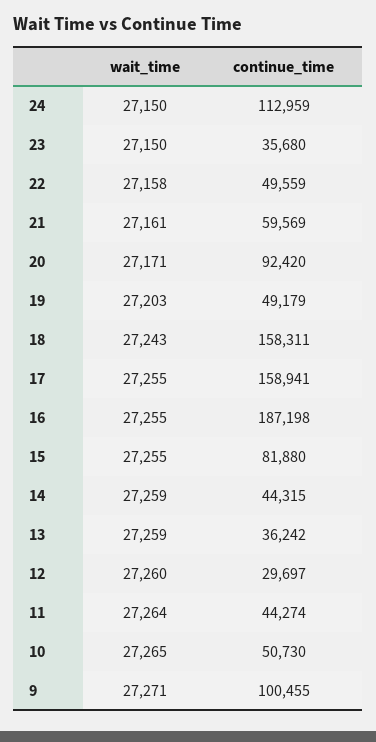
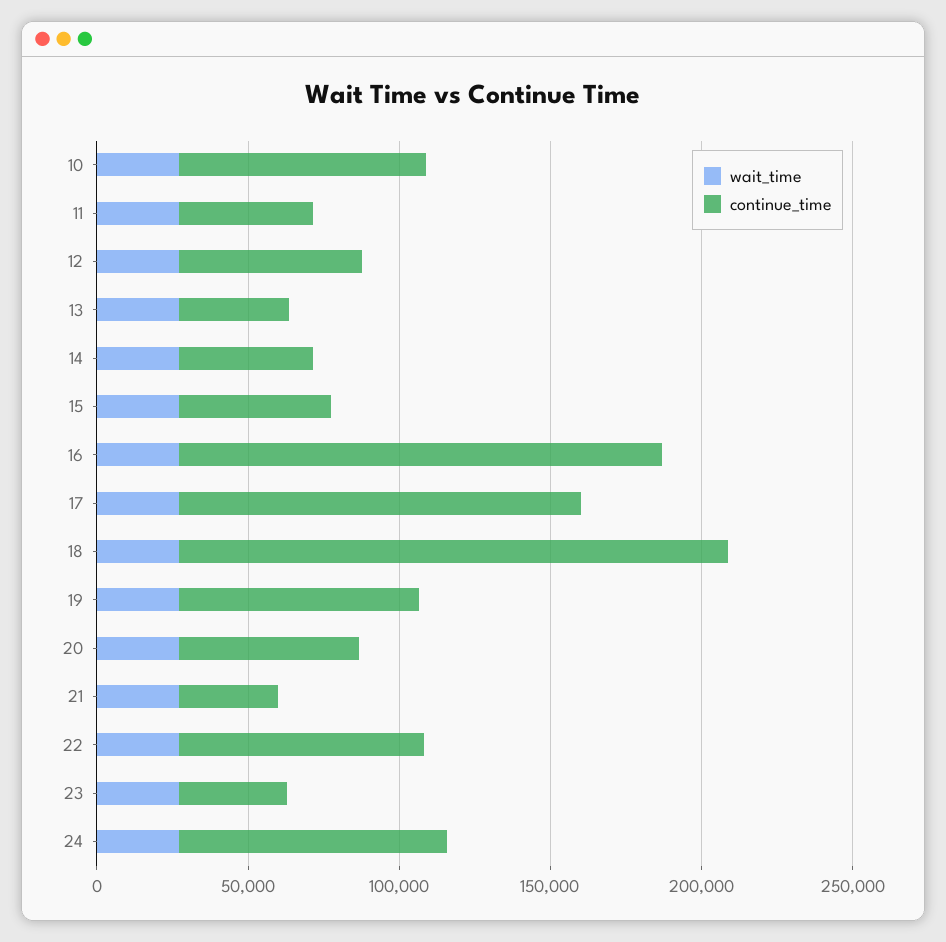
  {
    "wait_time": {
      "24": 27150,
      "23": 27150,
      "22": 27158,
      "21": 27161,
      "20": 27171,
      "19": 27203,
      "18": 27243,
      "17": 27255,
      "16": 27255,
      "15": 27255,
      "14": 27259,
      "13": 27259,
      "12": 27260,
      "11": 27264,
-     "10": 27265,
+     "10": 27265
-     "9": 27271
    },
    "continue_time": {
-     "24": 112959,
+     "24": 90000,
      "23": 35680,
-     "22": 49559,
+     "22": 80000,
-     "21": 59569,
+     "21": 30000,
-     "20": 92420,
+     "20": 60000,
-     "19": 49179,
+     "19": 80000,
-     "18": 158311,
+     "18": 180000,
-     "17": 158941,
+     "17": 130000,
-     "16": 187198,
+     "16": 160000,
-     "15": 81880,
+     "15": 50000,
      "14": 44315,
      "13": 36242,
-     "12": 29697,
+     "12": 60000,
      "11": 44274,
-     "10": 50730,
+     "10": 80000
-     "9": 100455
    }
  }

